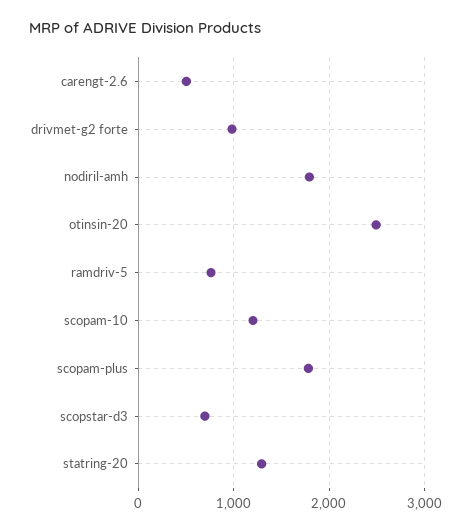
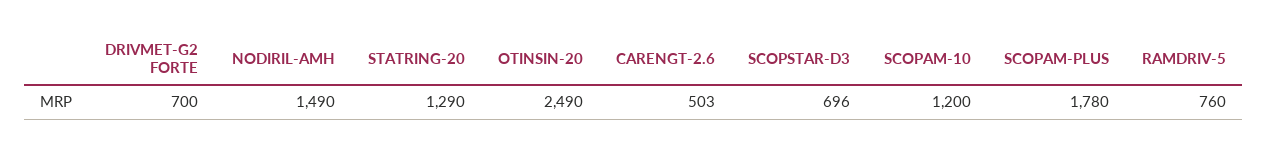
  {
    "carengt-2.6": 503,
-   "drivmet-g2 forte": 1000,
+   "drivmet-g2 forte": 700,
-   "nodiril-amh": 1800,
+   "nodiril-amh": 1490,
    "otinsin-20": 2490,
    "ramdriv-5": 760,
    "scopam-10": 1200,
    "scopam-plus": 1780,
    "scopstar-d3": 696,
    "statring-20": 1290
  }

